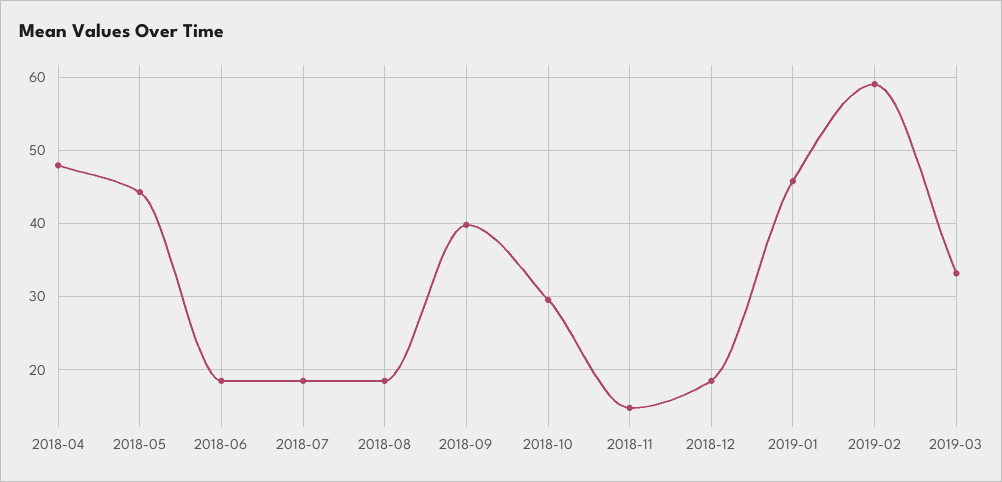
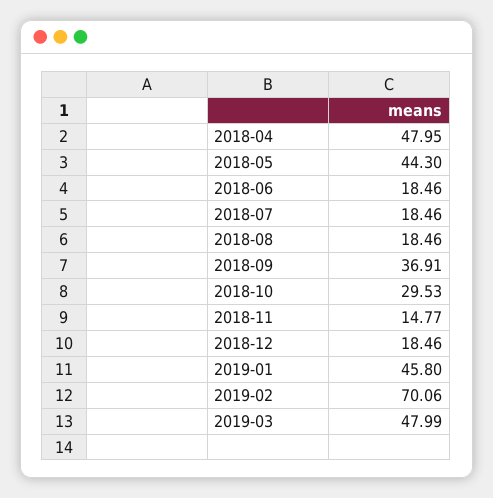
  {
    "2018-04": 47.95,
    "2018-05": 44.3,
    "2018-06": 18.46,
    "2018-07": 18.46,
    "2018-08": 18.46,
-   "2018-09": 40,
+   "2018-09": 36.91,
    "2018-10": 29.53,
    "2018-11": 14.77,
    "2018-12": 18.46,
    "2019-01": 45.8,
-   "2019-02": 59,
+   "2019-02": 70.06,
-   "2019-03": 33
+   "2019-03": 47.99
  }

